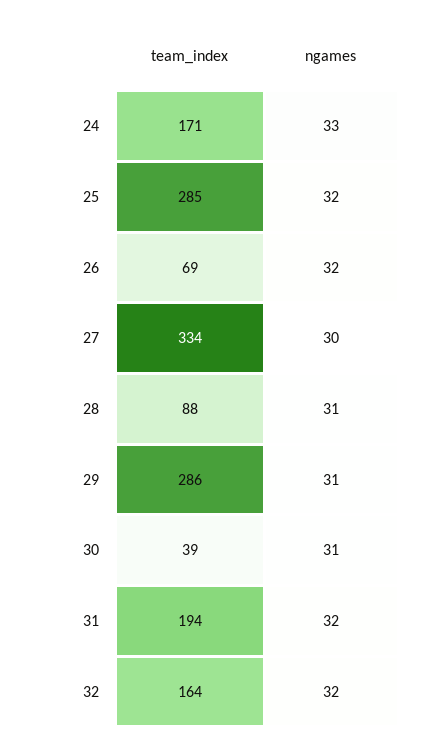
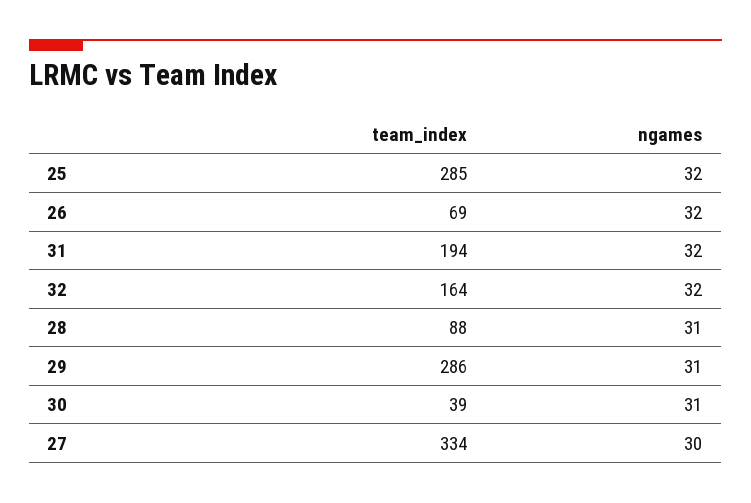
  {
    "team_index": {
-     "24": 171,
      "25": 285,
      "26": 69,
      "27": 334,
      "28": 88,
      "29": 286,
      "30": 39,
      "31": 194,
      "32": 164
    },
    "ngames": {
-     "24": 33,
      "25": 32,
      "26": 32,
      "27": 30,
      "28": 31,
      "29": 31,
      "30": 31,
      "31": 32,
      "32": 32
    }
  }

